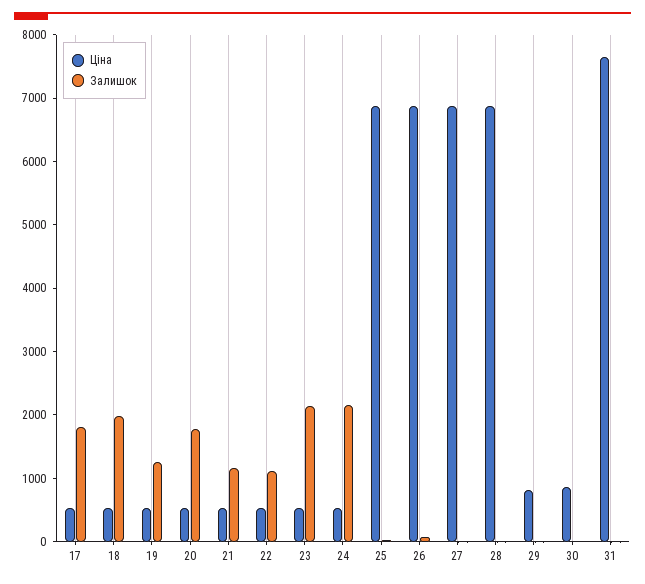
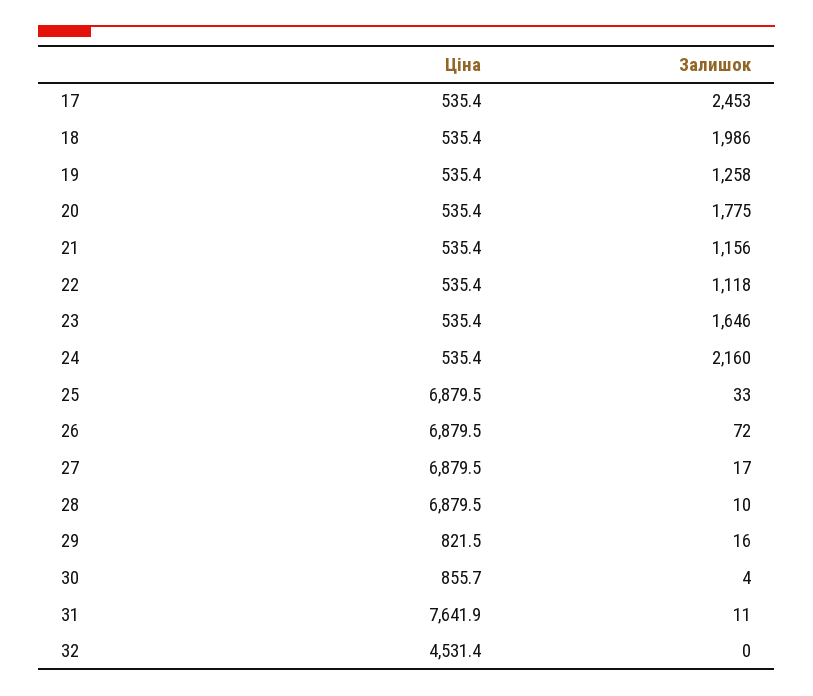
  {
    "Ціна": {
      "17": 535.4,
      "18": 535.4,
      "19": 535.4,
      "20": 535.4,
      "21": 535.4,
      "22": 535.4,
      "23": 535.4,
      "24": 535.4,
      "25": 6879.5,
      "26": 6879.5,
      "27": 6879.5,
      "28": 6879.5,
      "29": 821.5,
      "30": 855.7,
-     "31": 7641.9
+     "31": 7641.9,
+     "32": 4531.4
    },
    "Залишок": {
-     "17": 1800,
+     "17": 2453,
      "18": 1986,
      "19": 1258,
      "20": 1775,
      "21": 1156,
      "22": 1118,
-     "23": 2200,
+     "23": 1646,
      "24": 2160,
      "25": 33,
      "26": 72,
      "27": 17,
      "28": 10,
      "29": 16,
      "30": 4,
-     "31": 11
+     "31": 11,
+     "32": 0
    }
  }

